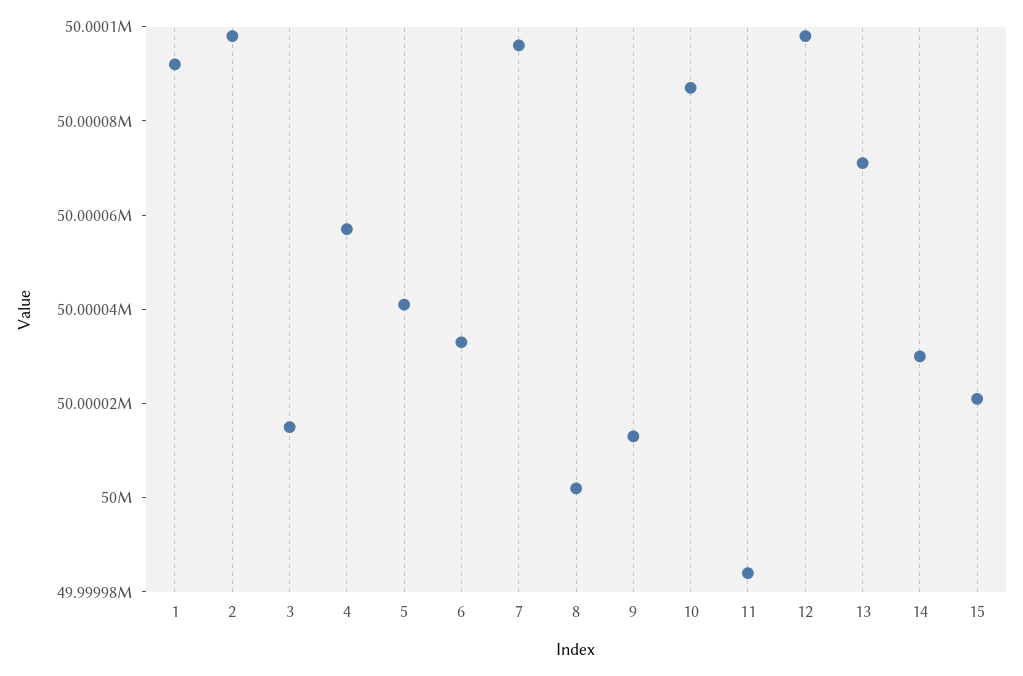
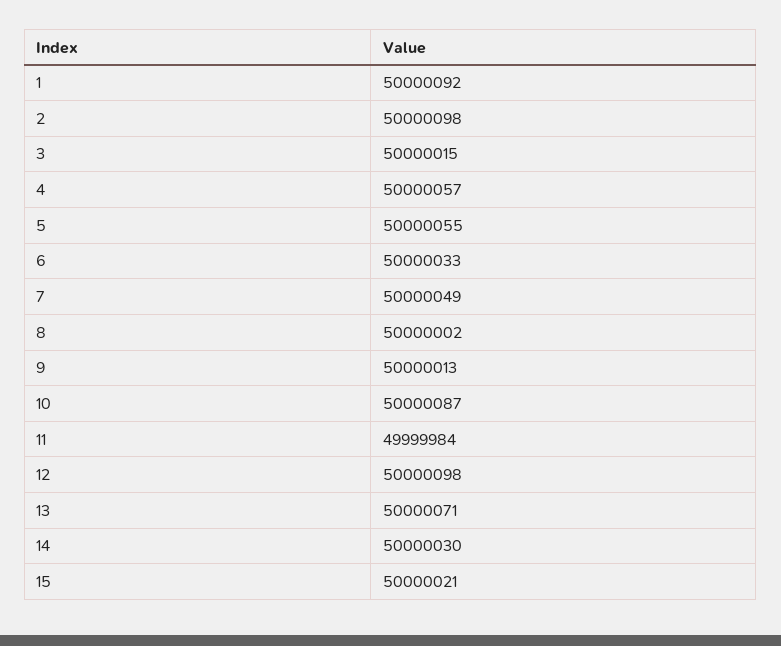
  {
    "1": 50000092,
    "2": 50000098,
    "3": 50000015,
    "4": 50000057,
-   "5": 50000040,
+   "5": 50000055,
    "6": 50000033,
-   "7": 50000095,
+   "7": 50000049,
    "8": 50000002,
    "9": 50000013,
    "10": 50000087,
    "11": 49999984,
    "12": 50000098,
    "13": 50000071,
    "14": 50000030,
    "15": 50000021
  }

